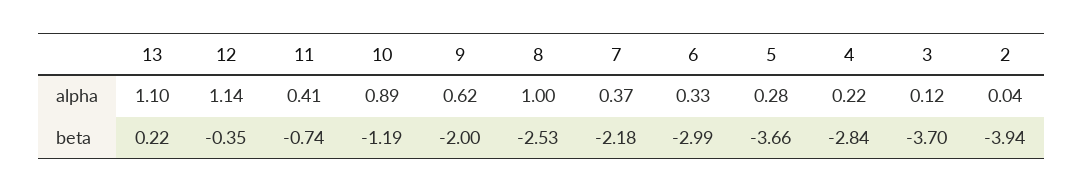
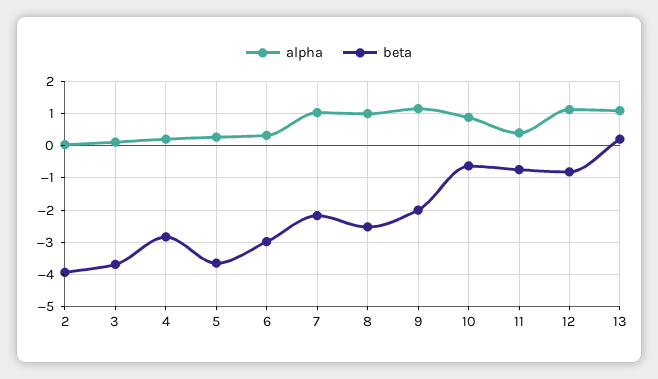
  {
    "alpha": {
      "13": 1.1,
      "12": 1.14,
      "11": 0.41,
      "10": 0.89,
-     "9": 0.62,
+     "9": 1.2,
      "8": 1,
-     "7": 0.37,
+     "7": 1,
      "6": 0.33,
      "5": 0.28,
      "4": 0.22,
      "3": 0.12,
      "2": 0.04
    },
    "beta": {
      "13": 0.22,
-     "12": -0.35,
+     "12": -0.8,
      "11": -0.74,
-     "10": -1.19,
+     "10": -0.6,
      "9": -2,
      "8": -2.53,
      "7": -2.18,
      "6": -2.99,
      "5": -3.66,
      "4": -2.84,
      "3": -3.7,
      "2": -3.94
    }
  }

